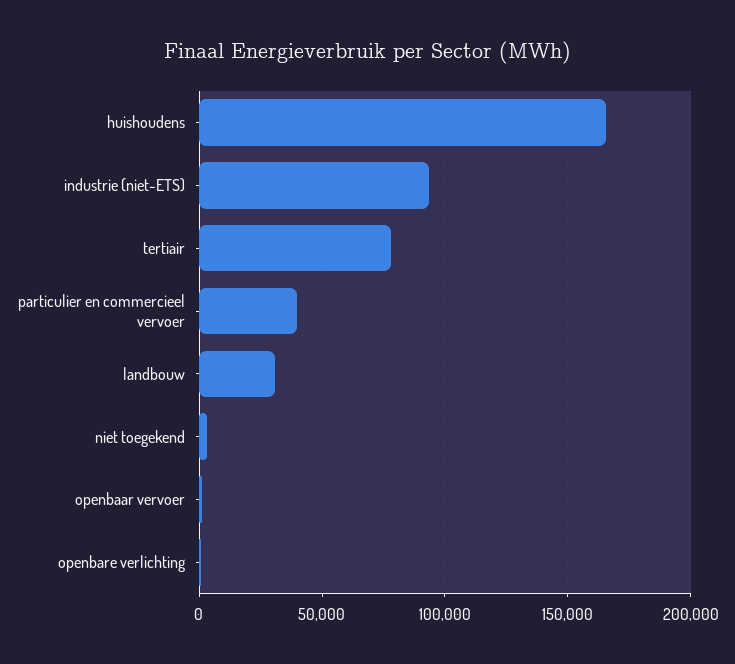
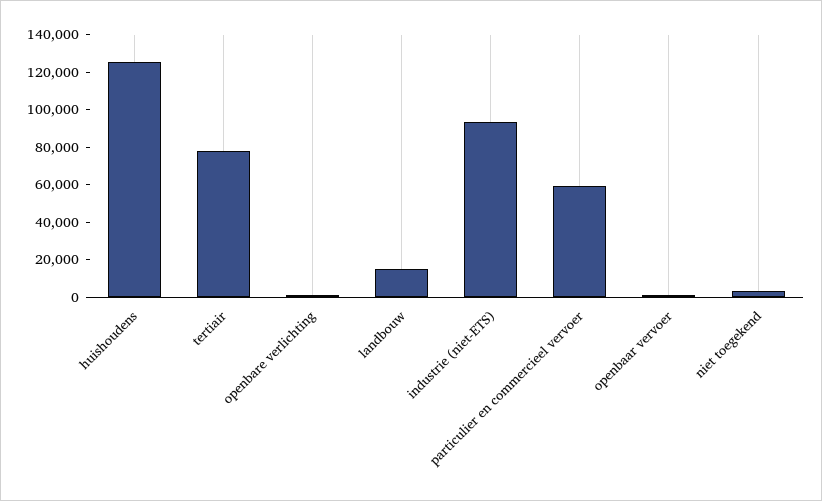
  {
-   "huishoudens": 165000,
+   "huishoudens": 125000,
    "industrie (niet-ETS)": 95000,
    "tertiair": 80000,
-   "particulier en commercieel vervoer": 40000,
+   "particulier en commercieel vervoer": 60000,
-   "landbouw": 30000,
+   "landbouw": 15000,
    "niet toegekend": 5000,
    "openbaar vervoer": 0,
    "openbare verlichting": 0
  }

